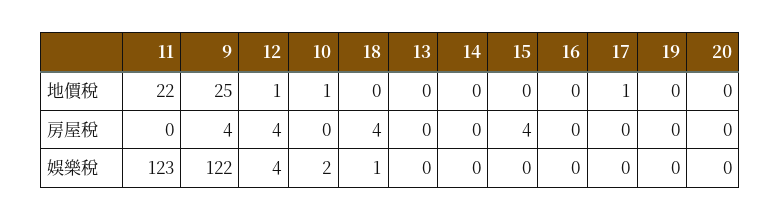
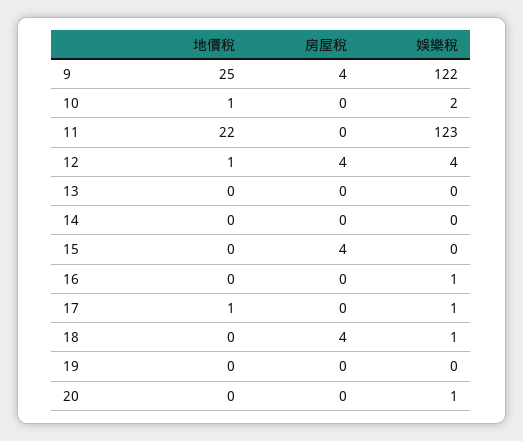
  {
    "11": {
      "地價稅": 22,
      "房屋稅": 0,
      "娛樂稅": 123
    },
    "9": {
      "地價稅": 25,
      "房屋稅": 4,
      "娛樂稅": 122
    },
    "12": {
      "地價稅": 1,
      "房屋稅": 4,
      "娛樂稅": 4
    },
    "10": {
      "地價稅": 1,
      "房屋稅": 0,
      "娛樂稅": 2
    },
    "18": {
      "地價稅": 0,
      "房屋稅": 4,
      "娛樂稅": 1
    },
    "13": {
      "地價稅": 0,
      "房屋稅": 0,
      "娛樂稅": 0
    },
    "14": {
      "地價稅": 0,
      "房屋稅": 0,
      "娛樂稅": 0
    },
    "15": {
      "地價稅": 0,
      "房屋稅": 4,
      "娛樂稅": 0
    },
    "16": {
      "地價稅": 0,
      "房屋稅": 0,
-     "娛樂稅": 0
+     "娛樂稅": 1
    },
    "17": {
      "地價稅": 1,
      "房屋稅": 0,
-     "娛樂稅": 0
+     "娛樂稅": 1
    },
    "19": {
      "地價稅": 0,
      "房屋稅": 0,
      "娛樂稅": 0
    },
    "20": {
      "地價稅": 0,
      "房屋稅": 0,
-     "娛樂稅": 0
+     "娛樂稅": 1
    }
  }

